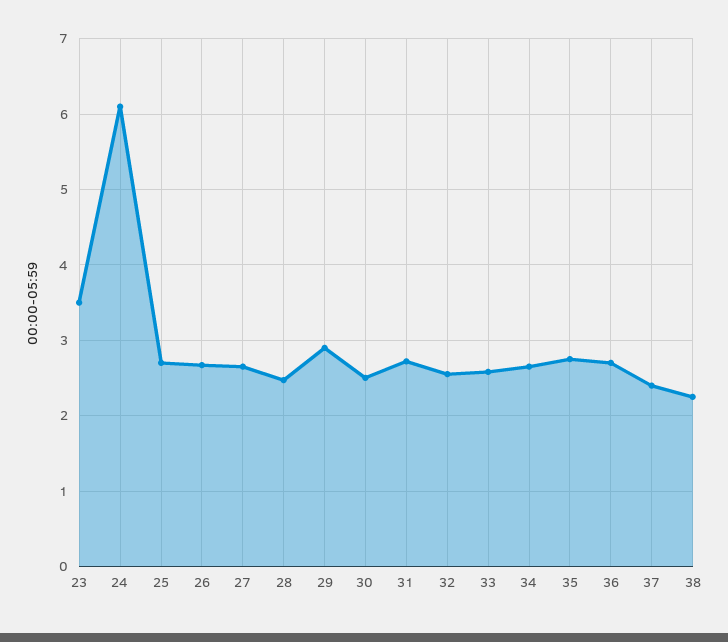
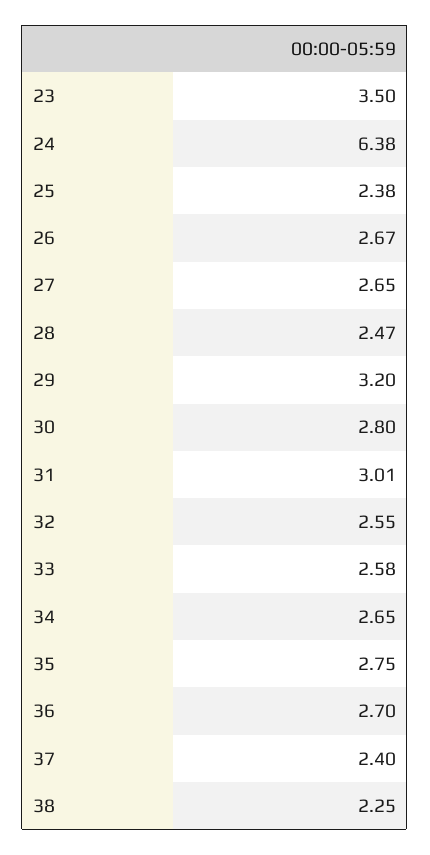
  {
    "23": 3.5,
-   "24": 6.1,
+   "24": 6.38,
-   "25": 2.7,
+   "25": 2.38,
    "26": 2.67,
    "27": 2.65,
    "28": 2.47,
-   "29": 2.9,
+   "29": 3.2,
-   "30": 2.5,
+   "30": 2.8,
-   "31": 2.7,
+   "31": 3.01,
    "32": 2.55,
    "33": 2.58,
    "34": 2.65,
    "35": 2.75,
    "36": 2.7,
    "37": 2.4,
    "38": 2.25
  }

